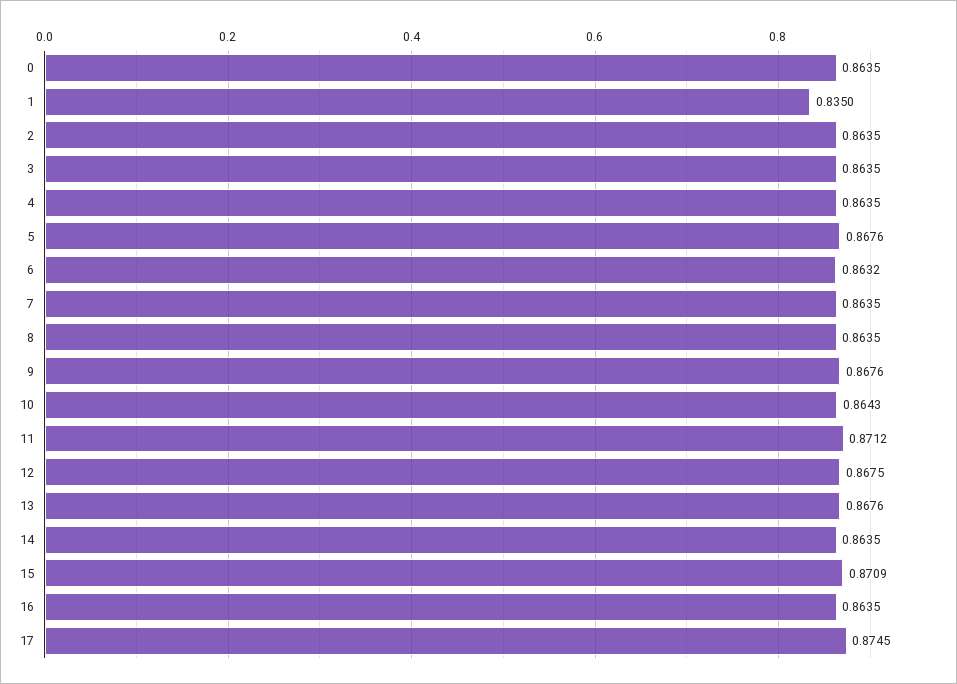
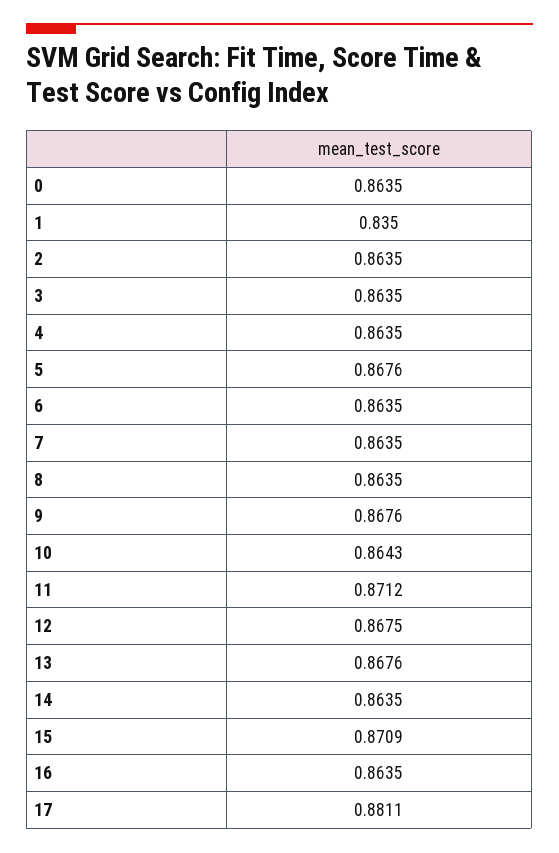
  {
    "0": 0.8635,
    "1": 0.835,
    "2": 0.8635,
    "3": 0.8635,
    "4": 0.8635,
    "5": 0.8676,
-   "6": 0.8632,
+   "6": 0.8635,
    "7": 0.8635,
    "8": 0.8635,
    "9": 0.8676,
    "10": 0.8643,
    "11": 0.8712,
    "12": 0.8675,
    "13": 0.8676,
    "14": 0.8635,
    "15": 0.8709,
    "16": 0.8635,
-   "17": 0.8745
+   "17": 0.8811
  }

